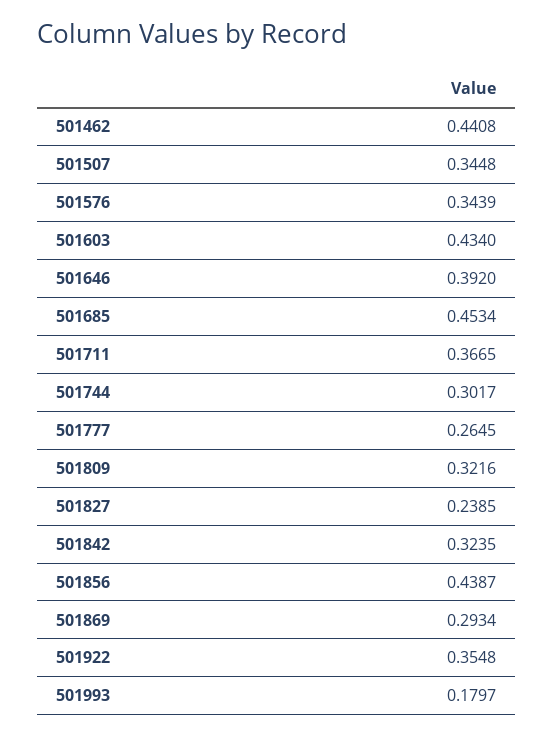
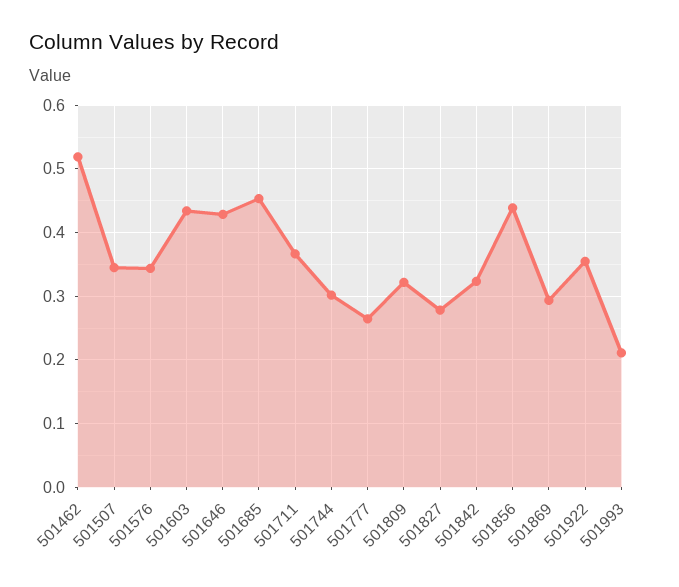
  {
-   "501462": 0.4408,
+   "501462": 0.52,
    "501507": 0.3448,
    "501576": 0.3439,
    "501603": 0.434,
-   "501646": 0.392,
+   "501646": 0.43,
    "501685": 0.4534,
    "501711": 0.3665,
    "501744": 0.3017,
    "501777": 0.2645,
    "501809": 0.3216,
-   "501827": 0.2385,
+   "501827": 0.28,
    "501842": 0.3235,
    "501856": 0.4387,
    "501869": 0.2934,
    "501922": 0.3548,
-   "501993": 0.1797
+   "501993": 0.21
  }

